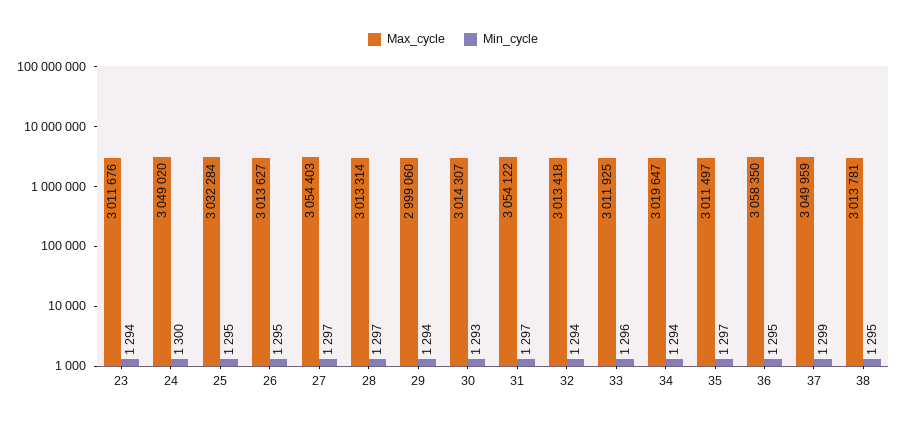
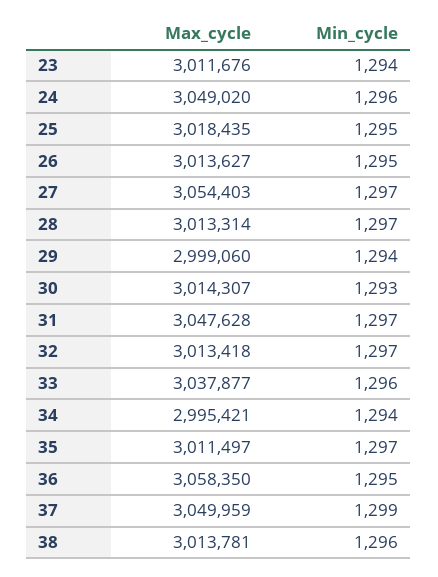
  {
    "Max_cycle": {
      "23": 3011676,
      "24": 3049020,
-     "25": 3032284,
+     "25": 3018435,
      "26": 3013627,
      "27": 3054403,
      "28": 3013314,
      "29": 2999060,
      "30": 3014307,
-     "31": 3054122,
+     "31": 3047628,
      "32": 3013418,
-     "33": 3011925,
+     "33": 3037877,
-     "34": 3019647,
+     "34": 2995421,
      "35": 3011497,
      "36": 3058350,
      "37": 3049959,
      "38": 3013781
    },
    "Min_cycle": {
      "23": 1294,
-     "24": 1300,
+     "24": 1296,
      "25": 1295,
      "26": 1295,
      "27": 1297,
      "28": 1297,
      "29": 1294,
      "30": 1293,
      "31": 1297,
-     "32": 1294,
+     "32": 1297,
      "33": 1296,
      "34": 1294,
      "35": 1297,
      "36": 1295,
      "37": 1299,
-     "38": 1295
+     "38": 1296
    }
  }

